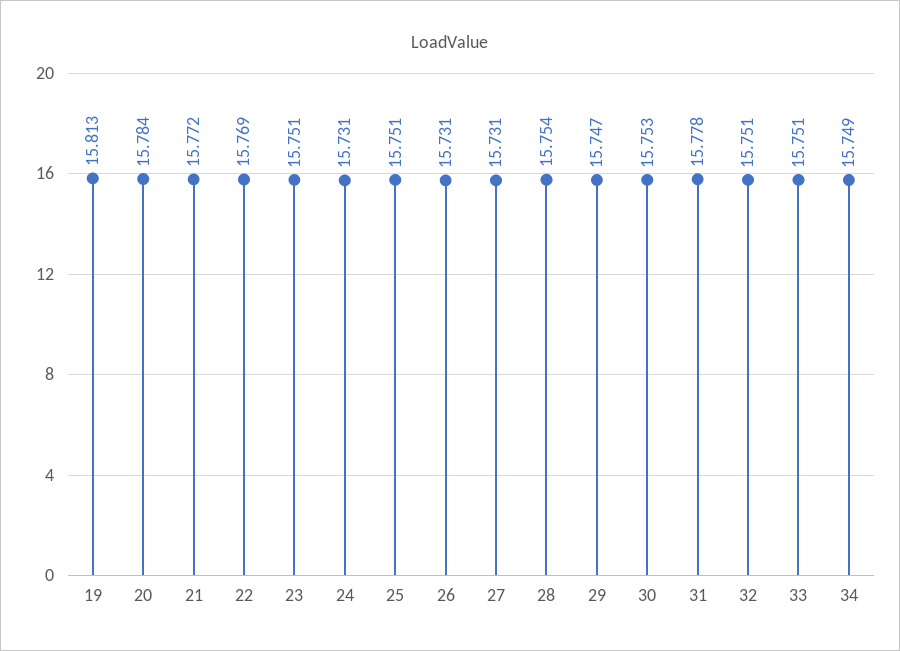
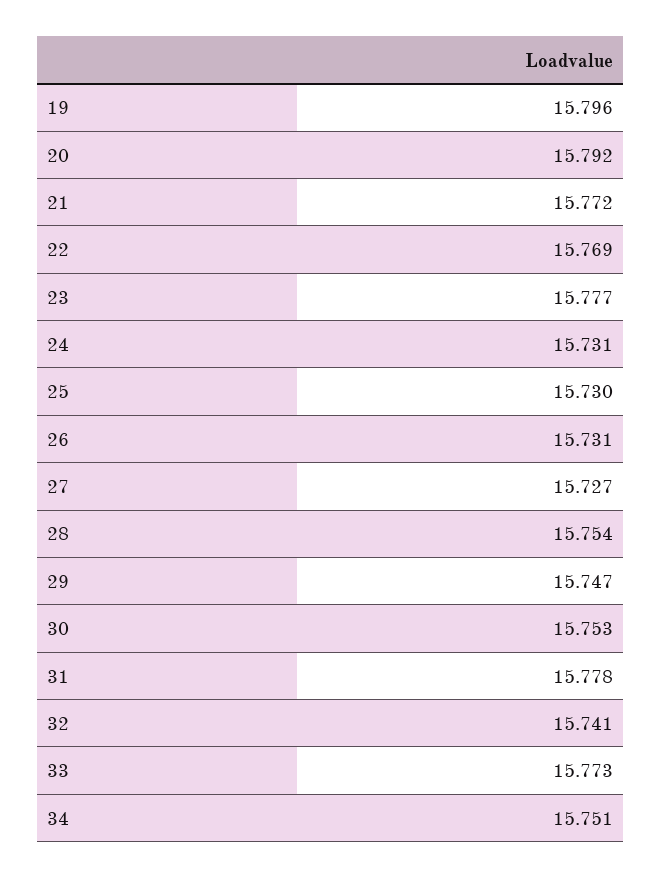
  {
-   "19": 15.813,
+   "19": 15.796,
-   "20": 15.784,
+   "20": 15.792,
    "21": 15.772,
    "22": 15.769,
-   "23": 15.751,
+   "23": 15.777,
    "24": 15.731,
-   "25": 15.751,
+   "25": 15.73,
    "26": 15.731,
-   "27": 15.731,
+   "27": 15.727,
    "28": 15.754,
    "29": 15.747,
    "30": 15.753,
    "31": 15.778,
-   "32": 15.751,
+   "32": 15.741,
-   "33": 15.751,
+   "33": 15.773,
-   "34": 15.749
+   "34": 15.751
  }

